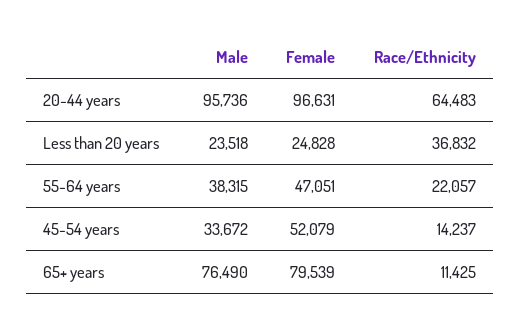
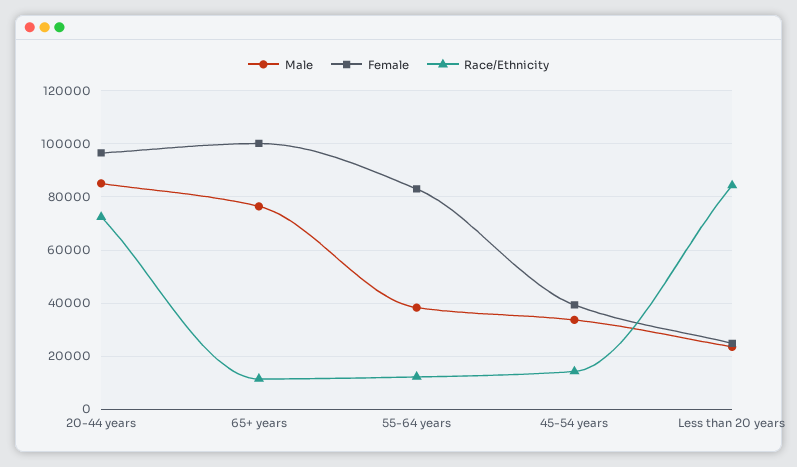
  {
    "Male": {
-     "20-44 years": 95736,
+     "20-44 years": 85000,
      "Less than 20 years": 23518,
      "55-64 years": 38315,
      "45-54 years": 33672,
      "65+ years": 76490
    },
    "Female": {
      "20-44 years": 96631,
      "Less than 20 years": 24828,
-     "55-64 years": 47051,
+     "55-64 years": 82500,
-     "45-54 years": 52079,
+     "45-54 years": 40000,
-     "65+ years": 79539
+     "65+ years": 100000
    },
    "Race/Ethnicity": {
-     "20-44 years": 64483,
+     "20-44 years": 72500,
-     "Less than 20 years": 36832,
+     "Less than 20 years": 85000,
-     "55-64 years": 22057,
+     "55-64 years": 12500,
      "45-54 years": 14237,
      "65+ years": 11425
    }
  }

